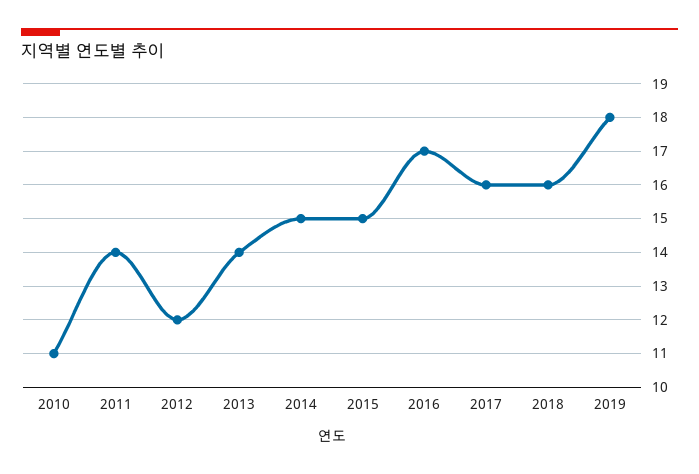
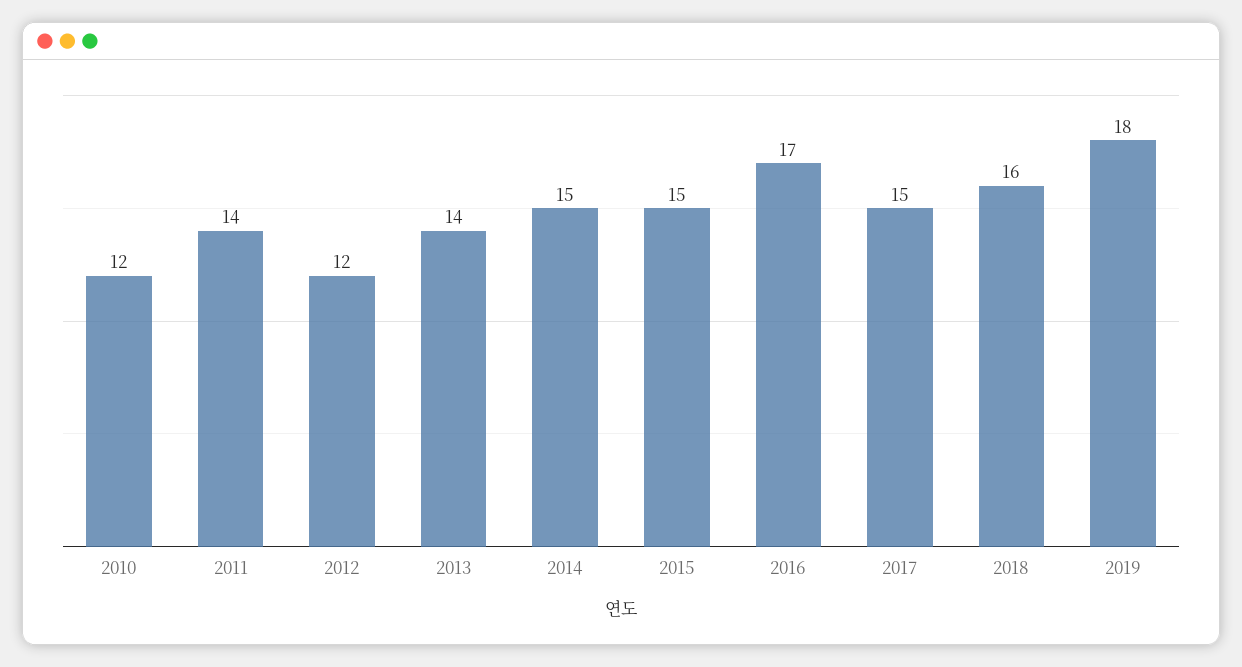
  {
-   "2010": 11,
+   "2010": 12,
    "2011": 14,
    "2012": 12,
    "2013": 14,
    "2014": 15,
    "2015": 15,
    "2016": 17,
-   "2017": 16,
+   "2017": 15,
    "2018": 16,
    "2019": 18
  }

